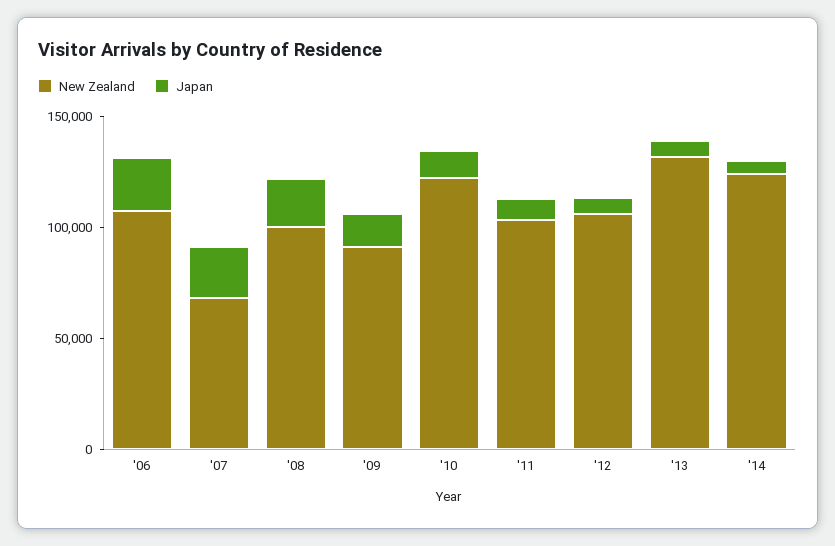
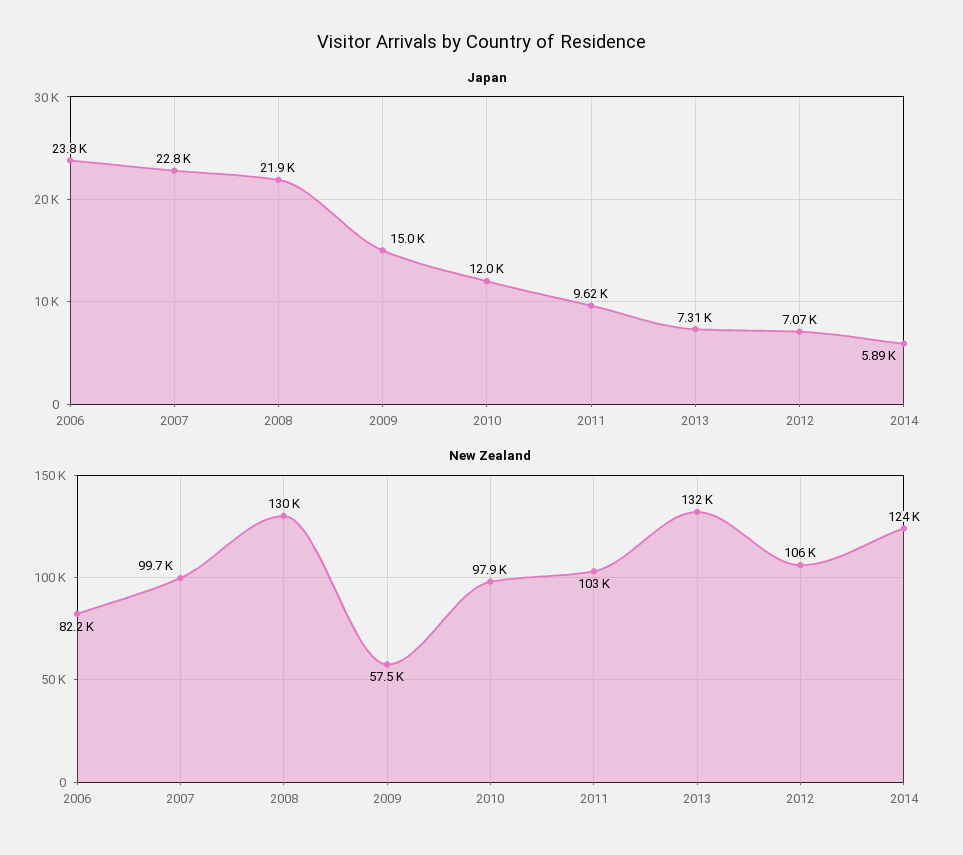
  {
    "New Zealand": {
-     "'06": 110000,
+     "'06": 82200,
-     "'07": 70000,
+     "'07": 99700,
-     "'08": 100000,
+     "'08": 130000,
-     "'09": 90000,
+     "'09": 57500,
-     "'10": 120000,
+     "'10": 97900,
      "'11": 103000,
      "'12": 106000,
      "'13": 132000,
      "'14": 124000
    },
    "Japan": {
      "'06": 23800,
      "'07": 22800,
      "'08": 21900,
      "'09": 15000,
      "'10": 12000,
      "'11": 9620,
      "'12": 7070,
      "'13": 7310,
      "'14": 5890
    }
  }

